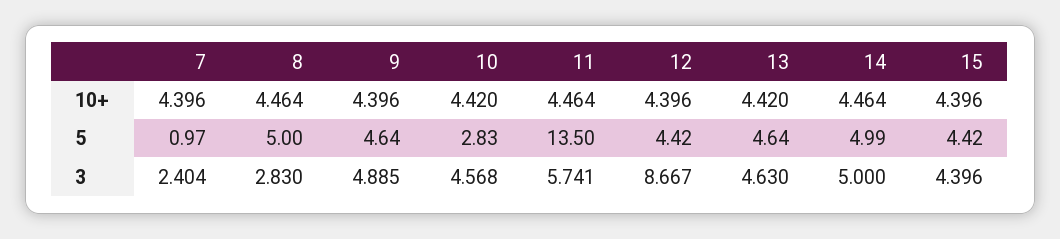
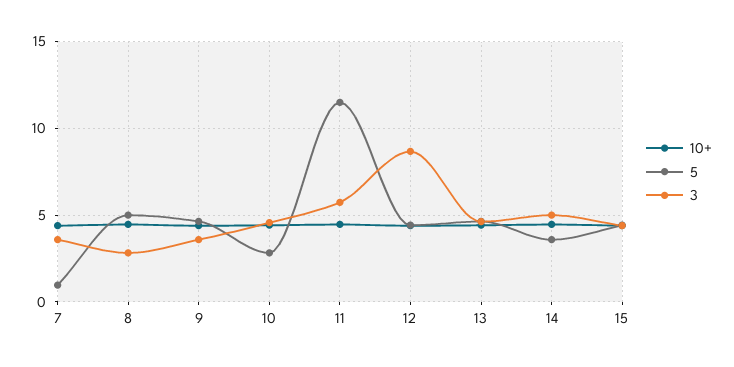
  {
    "10+": {
      "7": 4.396,
      "8": 4.464,
      "9": 4.396,
      "10": 4.42,
      "11": 4.464,
      "12": 4.396,
      "13": 4.42,
      "14": 4.464,
      "15": 4.396
    },
    "5": {
      "7": 0.97,
      "8": 5,
      "9": 4.64,
      "10": 2.83,
-     "11": 13.5,
+     "11": 11.5,
      "12": 4.42,
      "13": 4.64,
-     "14": 4.99,
+     "14": 3.5,
      "15": 4.42
    },
    "3": {
-     "7": 2.404,
+     "7": 3.5,
      "8": 2.83,
-     "9": 4.885,
+     "9": 3.5,
      "10": 4.568,
      "11": 5.741,
      "12": 8.667,
      "13": 4.63,
      "14": 5,
      "15": 4.396
    }
  }

